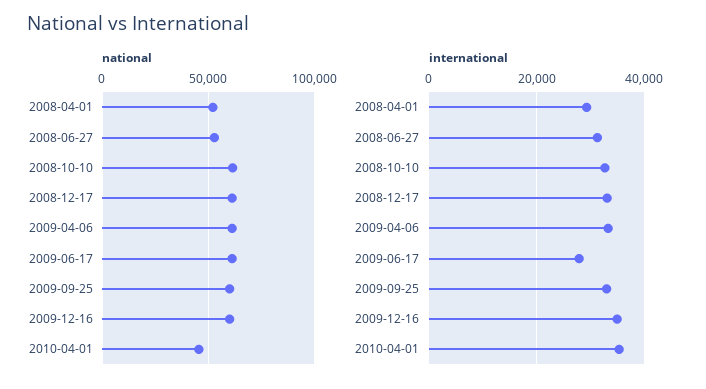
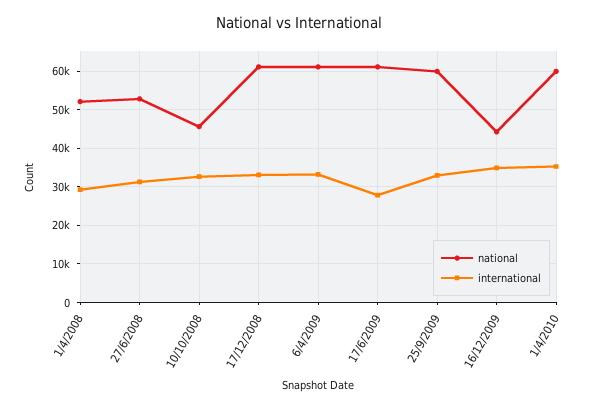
  {
    "national": {
      "2008-04-01": 52000,
      "2008-06-27": 52000,
-     "2008-10-10": 60000,
+     "2008-10-10": 46000,
      "2008-12-17": 62000,
      "2009-04-06": 62000,
      "2009-06-17": 62000,
      "2009-09-25": 60000,
-     "2009-12-16": 60000,
+     "2009-12-16": 44000,
-     "2010-04-01": 45000
+     "2010-04-01": 60000
    },
    "international": {
      "2008-04-01": 30000,
      "2008-06-27": 32000,
      "2008-10-10": 32000,
      "2008-12-17": 34000,
      "2009-04-06": 34000,
      "2009-06-17": 28000,
      "2009-09-25": 34000,
      "2009-12-16": 34000,
      "2010-04-01": 36000
    }
  }

